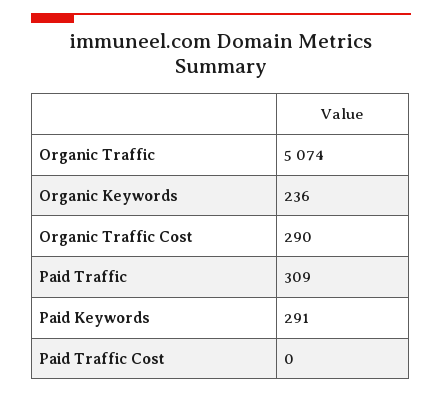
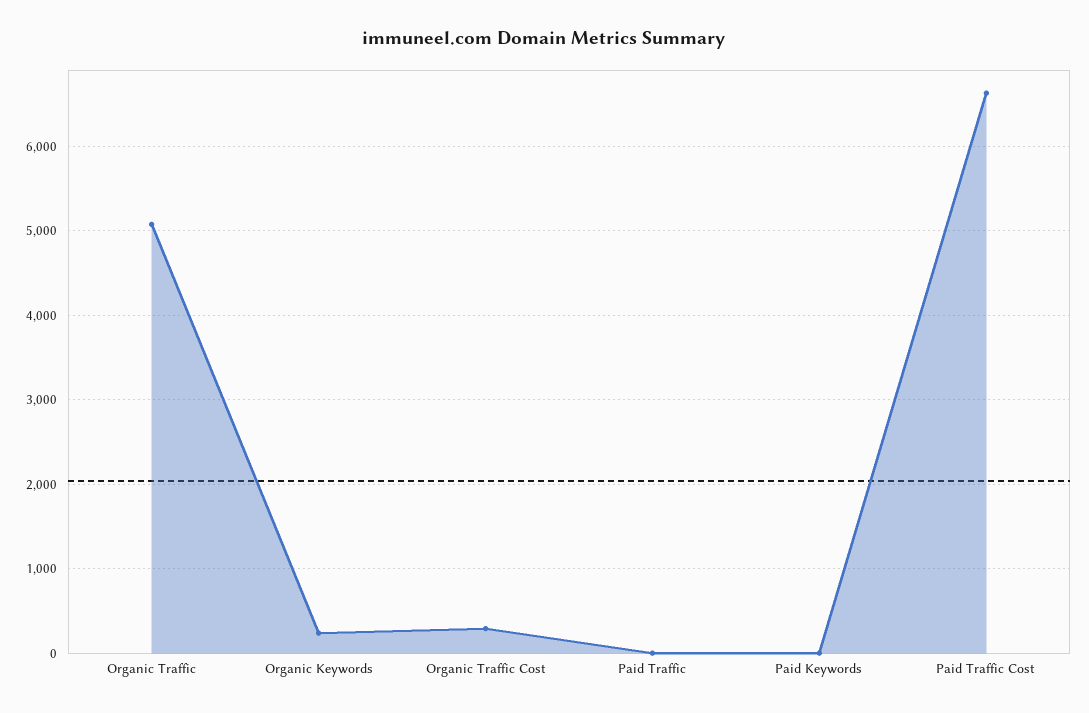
  {
    "Organic Traffic": 5074,
    "Organic Keywords": 236,
    "Organic Traffic Cost": 290,
-   "Paid Traffic": 309,
+   "Paid Traffic": 0,
-   "Paid Keywords": 291,
+   "Paid Keywords": 0,
-   "Paid Traffic Cost": 0
+   "Paid Traffic Cost": 6600
  }

